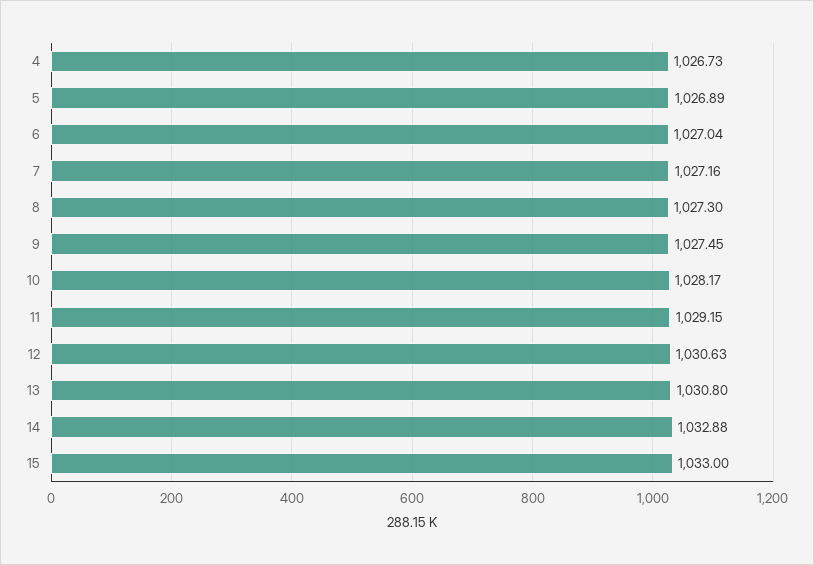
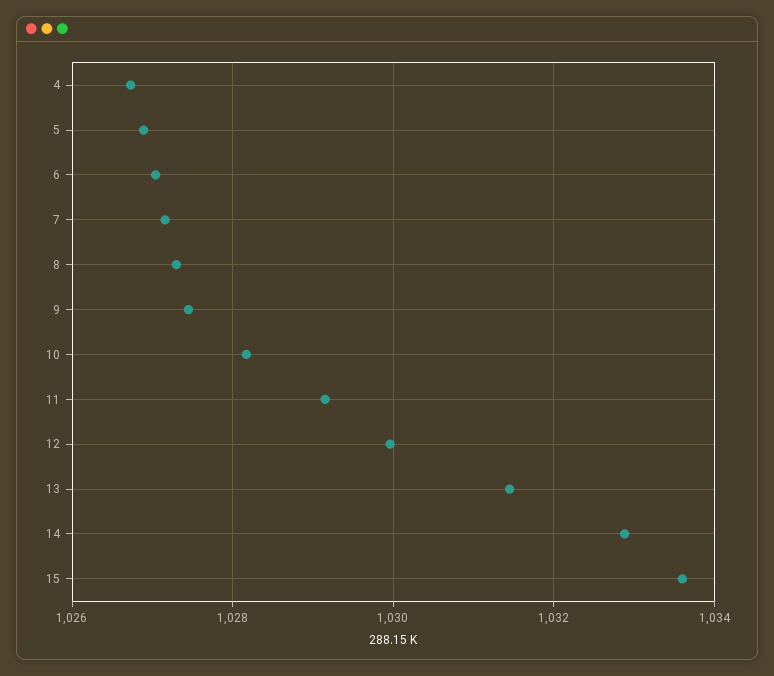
  {
    "4": 1026.73,
    "5": 1026.89,
    "6": 1027.04,
    "7": 1027.16,
    "8": 1027.3,
    "9": 1027.45,
    "10": 1028.17,
    "11": 1029.15,
-   "12": 1030.63,
+   "12": 1030,
-   "13": 1030.8,
+   "13": 1031.4,
    "14": 1032.88,
-   "15": 1033
+   "15": 1033.6
  }

